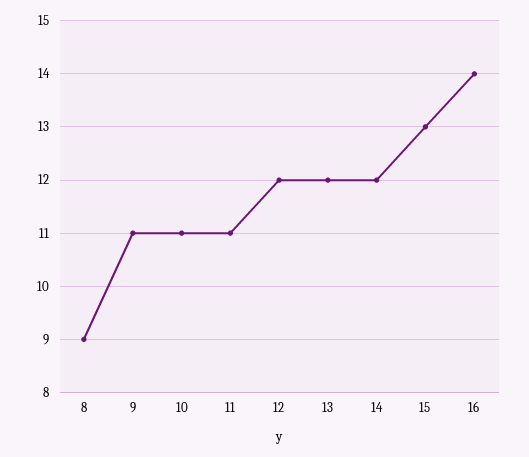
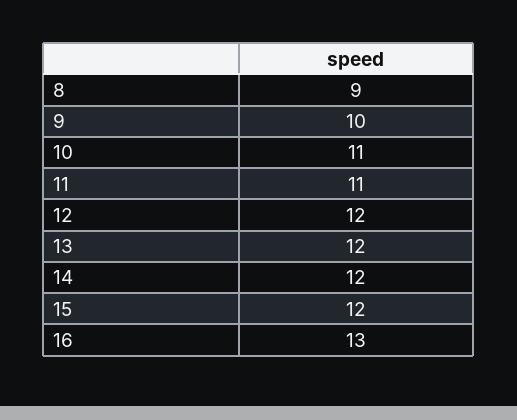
  {
    "8": 9,
-   "9": 11,
+   "9": 10,
    "10": 11,
    "11": 11,
    "12": 12,
    "13": 12,
    "14": 12,
-   "15": 13,
+   "15": 12,
-   "16": 14
+   "16": 13
  }

